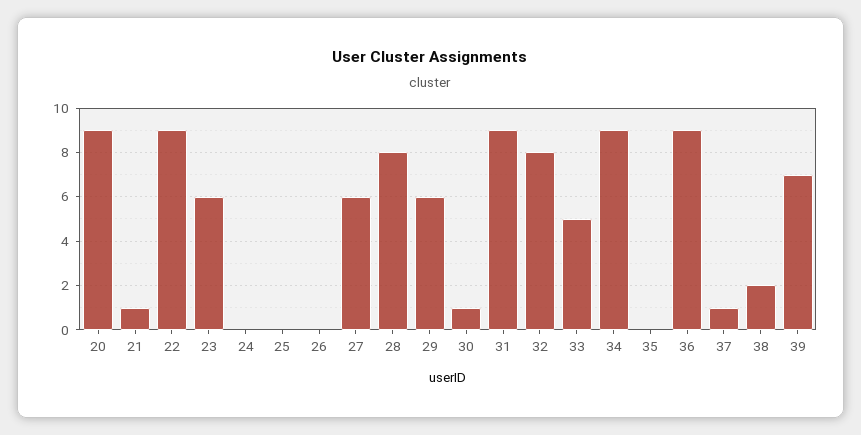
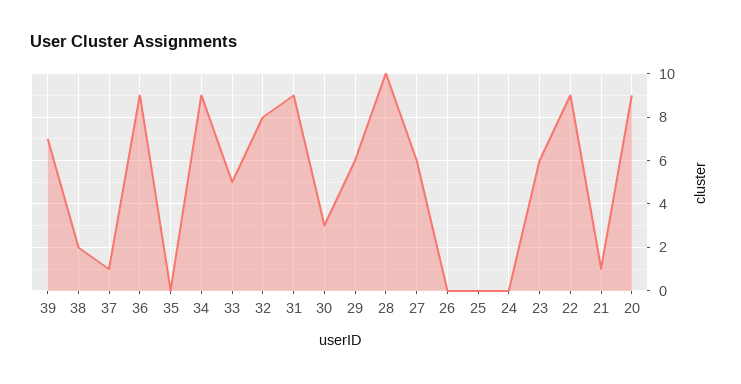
  {
    "20": 9,
    "21": 1,
    "22": 9,
    "23": 6,
    "24": 0,
    "25": 0,
    "26": 0,
    "27": 6,
-   "28": 8,
+   "28": 10,
    "29": 6,
-   "30": 1,
+   "30": 3,
    "31": 9,
    "32": 8,
    "33": 5,
    "34": 9,
    "35": 0,
    "36": 9,
    "37": 1,
    "38": 2,
    "39": 7
  }

